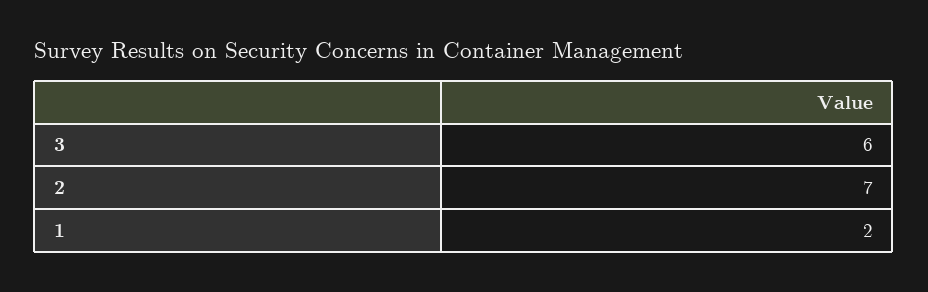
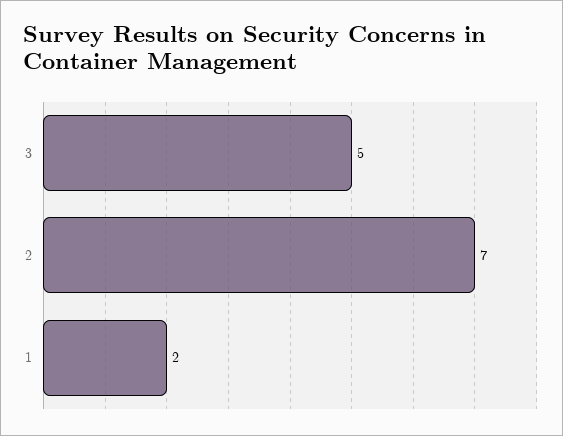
  {
-   "3": 6,
+   "3": 5,
    "2": 7,
    "1": 2
  }

